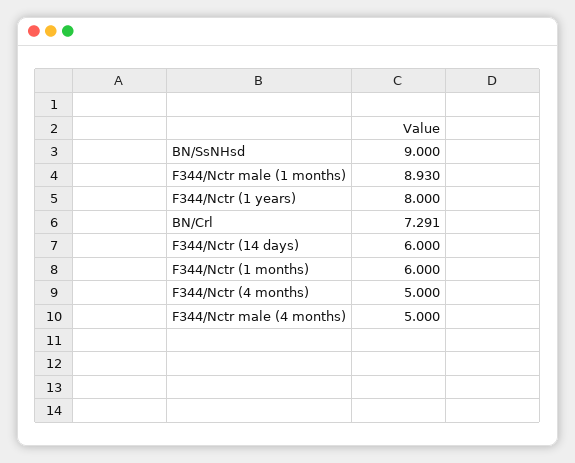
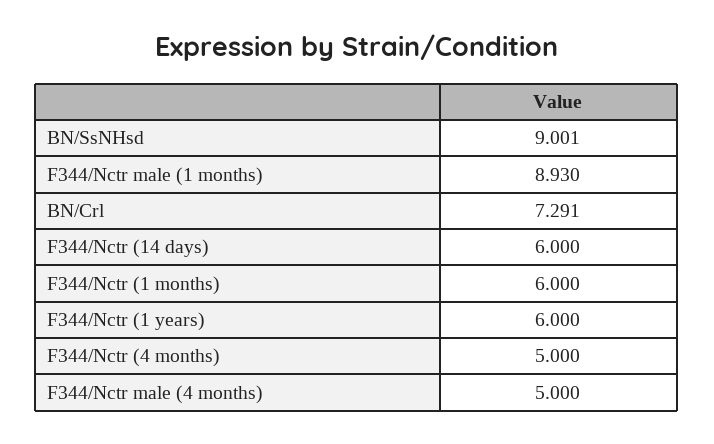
  {
-   "BN/SsNHsd": 9,
+   "BN/SsNHsd": 9.001,
    "F344/Nctr male (1 months)": 8.93,
-   "F344/Nctr (1 years)": 8,
+   "F344/Nctr (1 years)": 6,
    "BN/Crl": 7.291,
    "F344/Nctr (14 days)": 6,
    "F344/Nctr (1 months)": 6,
    "F344/Nctr (4 months)": 5,
    "F344/Nctr male (4 months)": 5
  }

